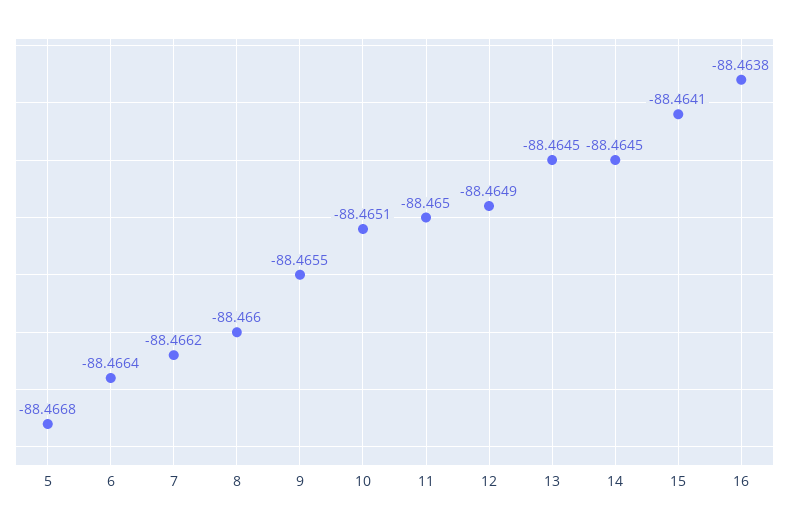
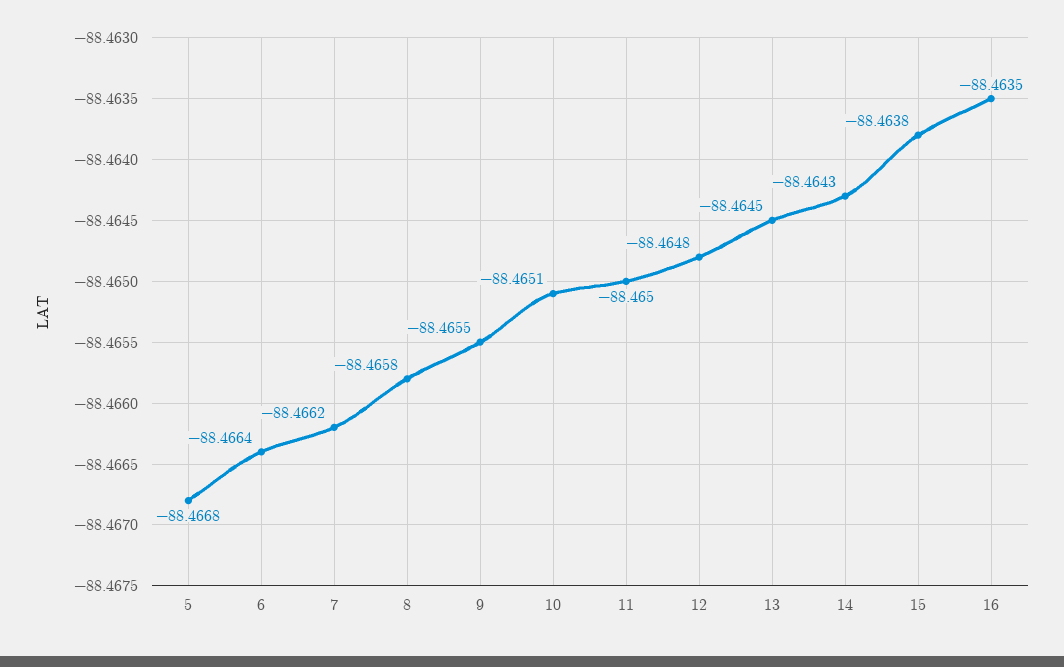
  {
    "5": -88.4668,
    "6": -88.4664,
    "7": -88.4662,
-   "8": -88.466,
+   "8": -88.4658,
    "9": -88.4655,
    "10": -88.4651,
    "11": -88.465,
-   "12": -88.4649,
+   "12": -88.4648,
    "13": -88.4645,
-   "14": -88.4645,
+   "14": -88.4643,
-   "15": -88.4641,
+   "15": -88.4638,
-   "16": -88.4638
+   "16": -88.4635
  }

